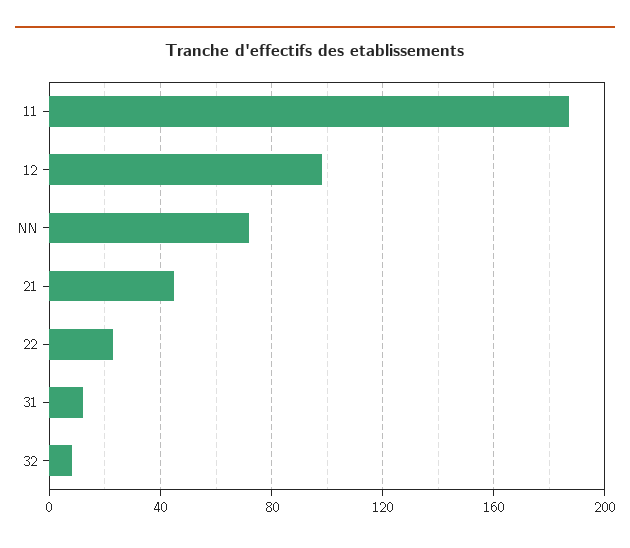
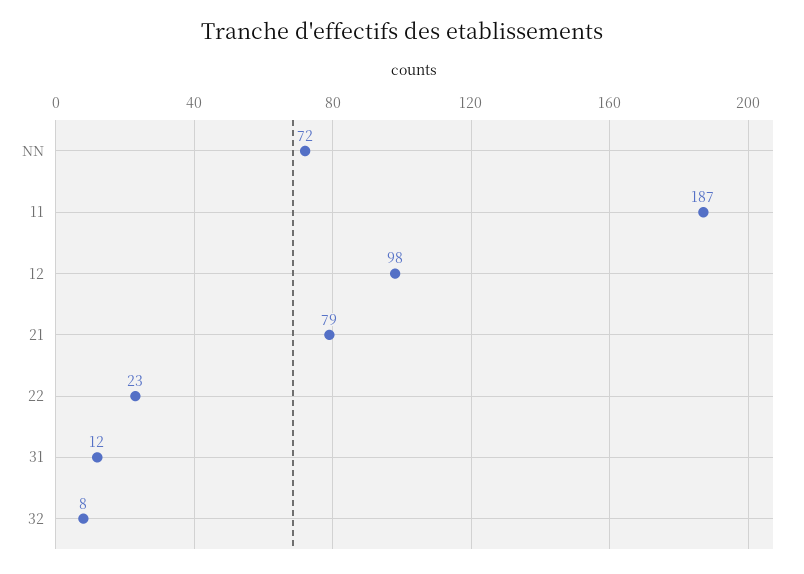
  {
    "11": 187,
    "12": 98,
    "NN": 72,
-   "21": 45,
+   "21": 79,
    "22": 23,
    "31": 12,
    "32": 8
  }

